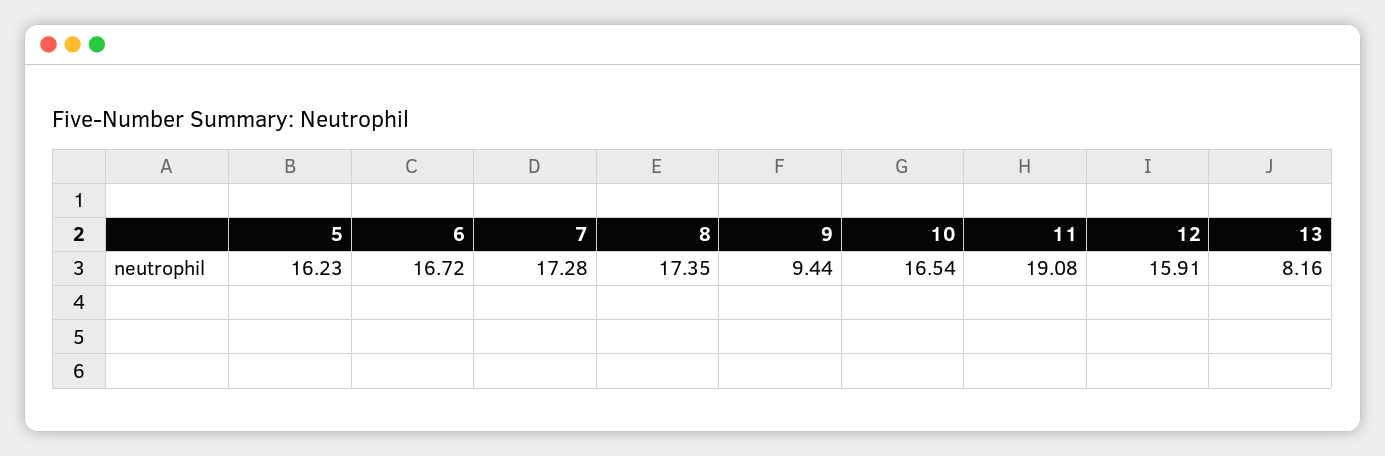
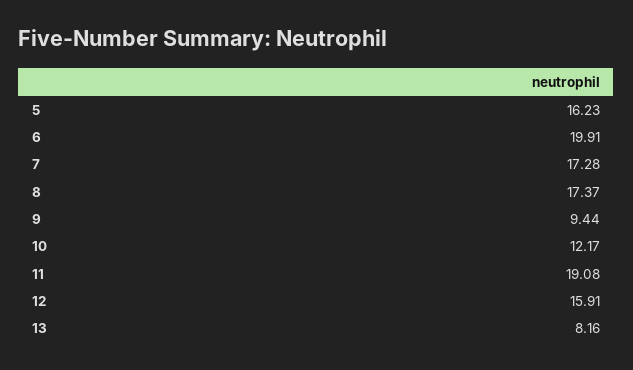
  {
    "5": 16.23,
-   "6": 16.72,
+   "6": 19.91,
    "7": 17.28,
-   "8": 17.35,
+   "8": 17.37,
    "9": 9.44,
-   "10": 16.54,
+   "10": 12.17,
    "11": 19.08,
    "12": 15.91,
    "13": 8.16
  }

